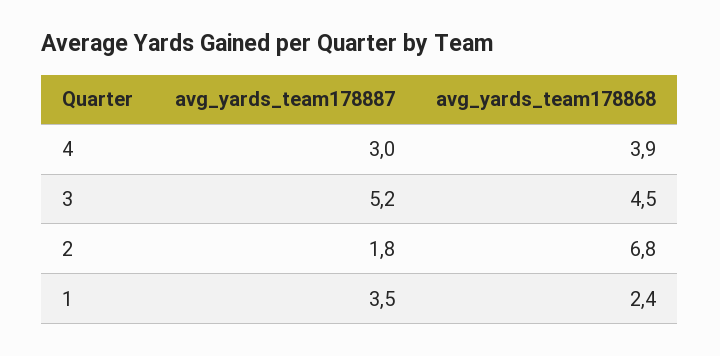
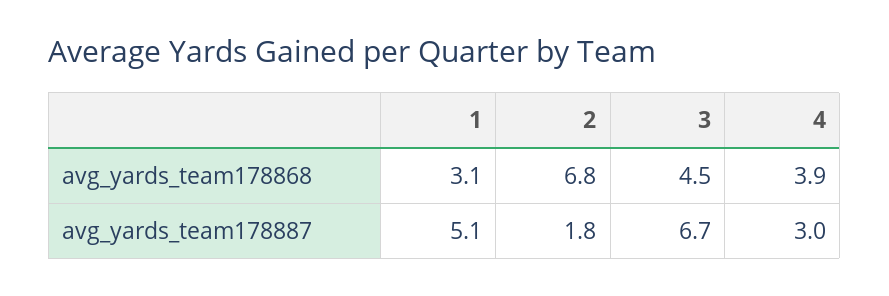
  {
    "avg_yards_team178887": {
      "4": 3,
-     "3": 5.2,
+     "3": 6.7,
      "2": 1.8,
-     "1": 3.5
+     "1": 5.1
    },
    "avg_yards_team178868": {
      "4": 3.9,
      "3": 4.5,
      "2": 6.8,
-     "1": 2.4
+     "1": 3.1
    }
  }

